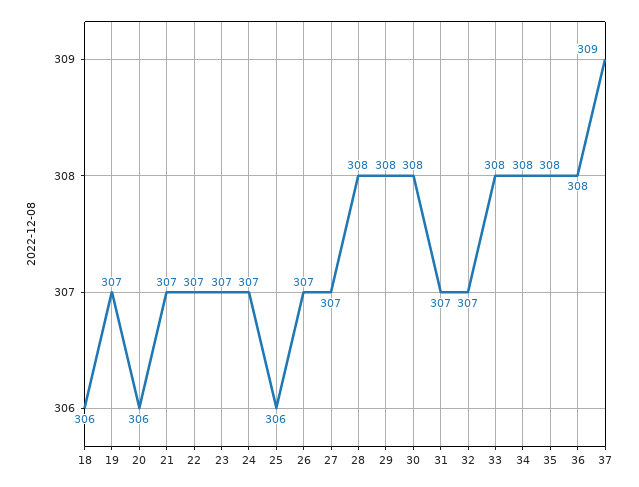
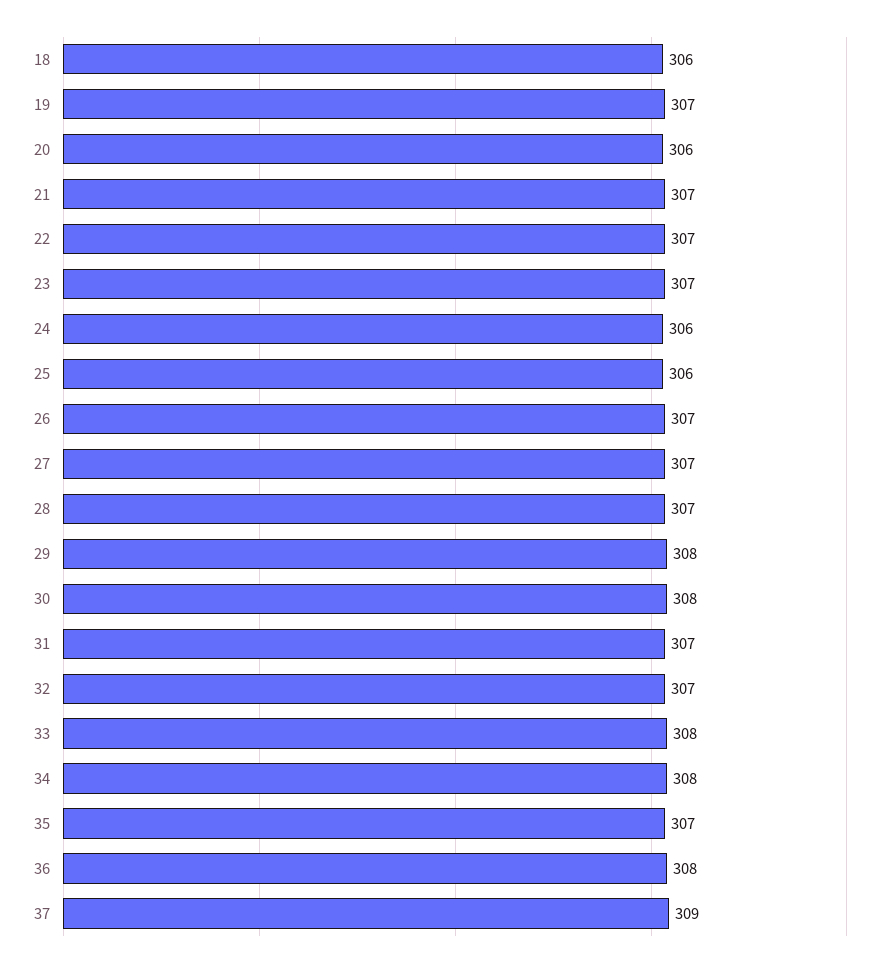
  {
    "18": 306,
    "19": 307,
    "20": 306,
    "21": 307,
    "22": 307,
    "23": 307,
-   "24": 307,
+   "24": 306,
    "25": 306,
    "26": 307,
    "27": 307,
-   "28": 308,
+   "28": 307,
    "29": 308,
    "30": 308,
    "31": 307,
    "32": 307,
    "33": 308,
    "34": 308,
-   "35": 308,
+   "35": 307,
    "36": 308,
    "37": 309
  }

